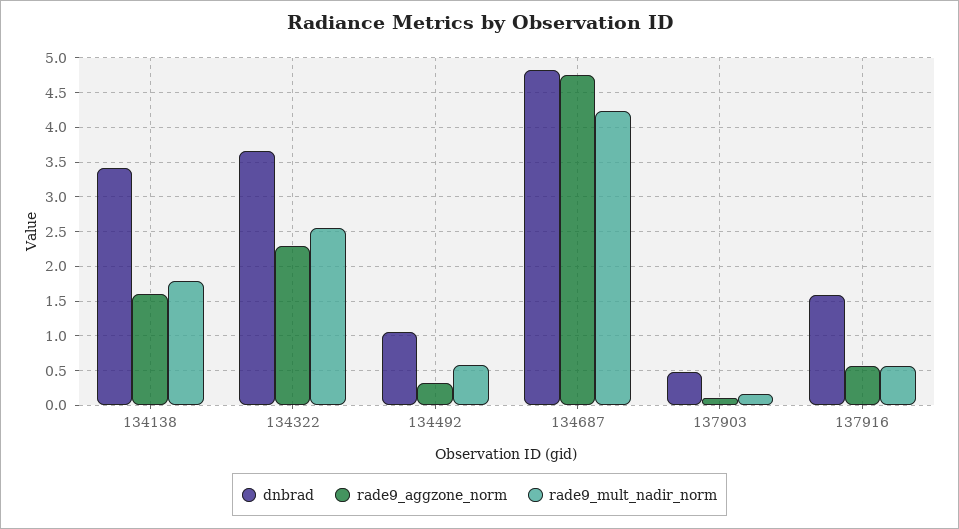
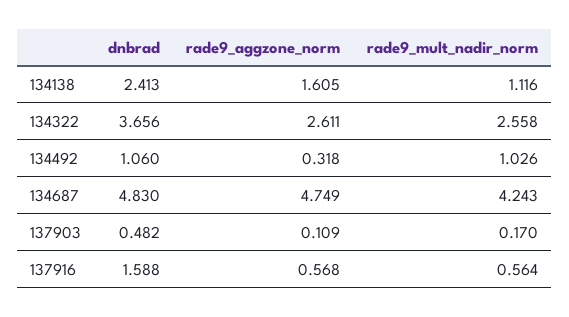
  {
    "dnbrad": {
-     "134138": 3.4,
+     "134138": 2.413,
      "134322": 3.656,
      "134492": 1.06,
      "134687": 4.83,
      "137903": 0.482,
      "137916": 1.588
    },
    "rade9_aggzone_norm": {
      "134138": 1.605,
-     "134322": 2.3,
+     "134322": 2.611,
      "134492": 0.318,
      "134687": 4.749,
      "137903": 0.109,
      "137916": 0.568
    },
    "rade9_mult_nadir_norm": {
-     "134138": 1.8,
+     "134138": 1.116,
      "134322": 2.558,
-     "134492": 0.6,
+     "134492": 1.026,
      "134687": 4.243,
      "137903": 0.17,
      "137916": 0.564
    }
  }

